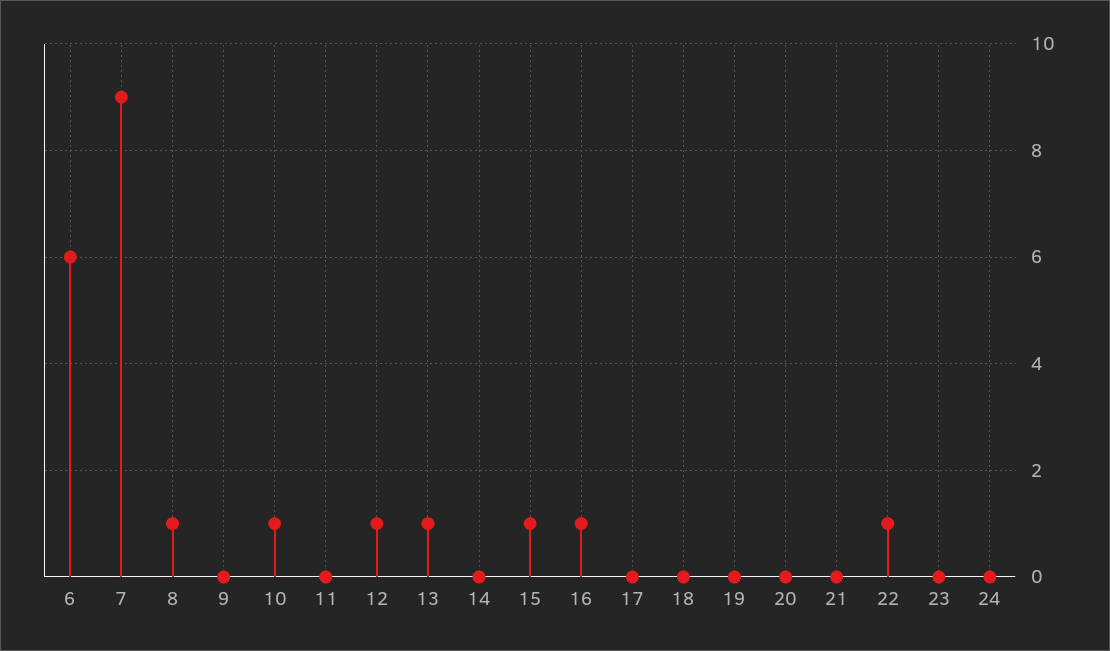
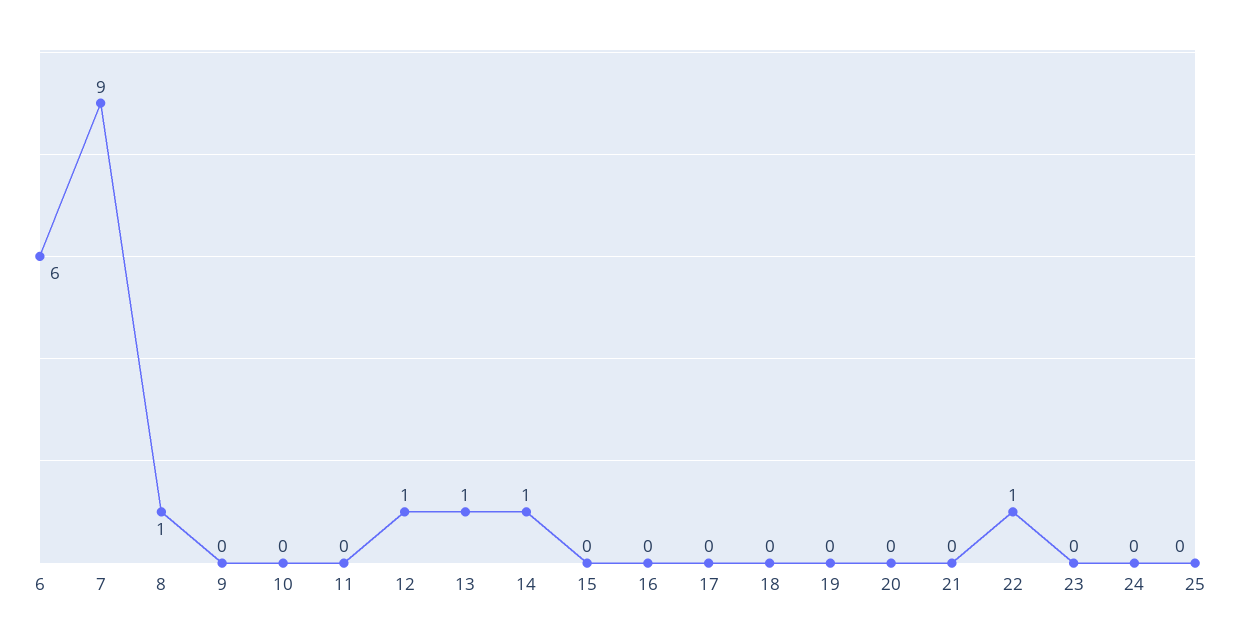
  {
    "6": 6,
    "7": 9,
    "8": 1,
    "9": 0,
-   "10": 1,
+   "10": 0,
    "11": 0,
    "12": 1,
    "13": 1,
-   "14": 0,
+   "14": 1,
-   "15": 1,
+   "15": 0,
-   "16": 1,
+   "16": 0,
    "17": 0,
    "18": 0,
    "19": 0,
    "20": 0,
    "21": 0,
    "22": 1,
    "23": 0,
-   "24": 0
+   "24": 0,
+   "25": 0
  }

